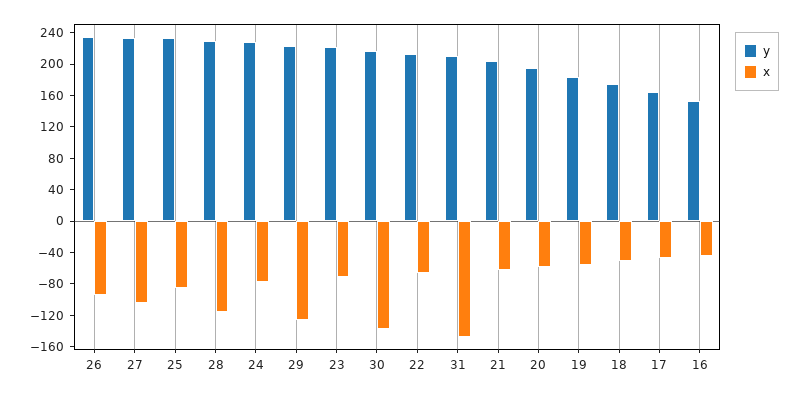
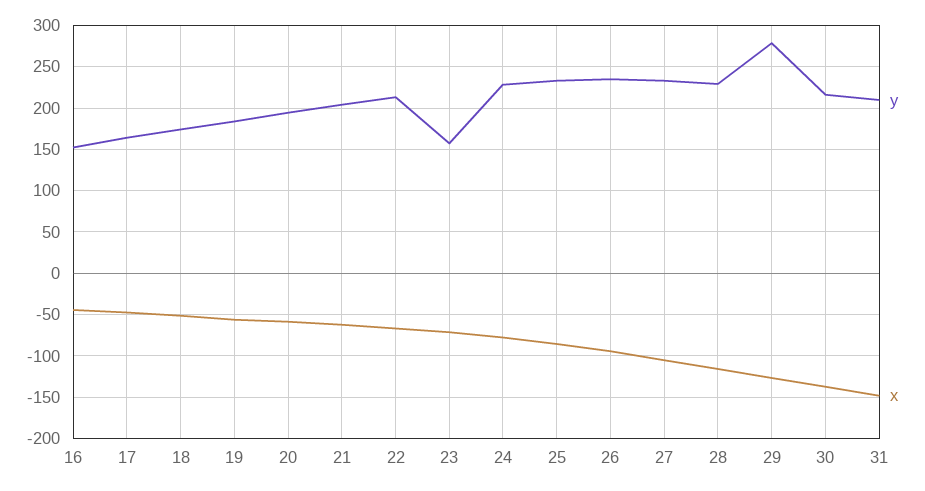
  {
    "y": {
      "26": 230,
      "27": 230,
      "25": 230,
      "28": 230,
      "24": 230,
-     "29": 220,
+     "29": 280,
-     "23": 220,
+     "23": 160,
      "30": 220,
      "22": 210,
      "31": 210,
      "21": 200,
      "20": 190,
      "19": 180,
      "18": 170,
      "17": 160,
      "16": 150
    },
    "x": {
      "26": -90,
      "27": -100,
      "25": -90,
      "28": -120,
      "24": -80,
      "29": -130,
      "23": -70,
      "30": -140,
      "22": -70,
      "31": -150,
      "21": -60,
      "20": -60,
      "19": -60,
      "18": -50,
      "17": -50,
      "16": -40
    }
  }

